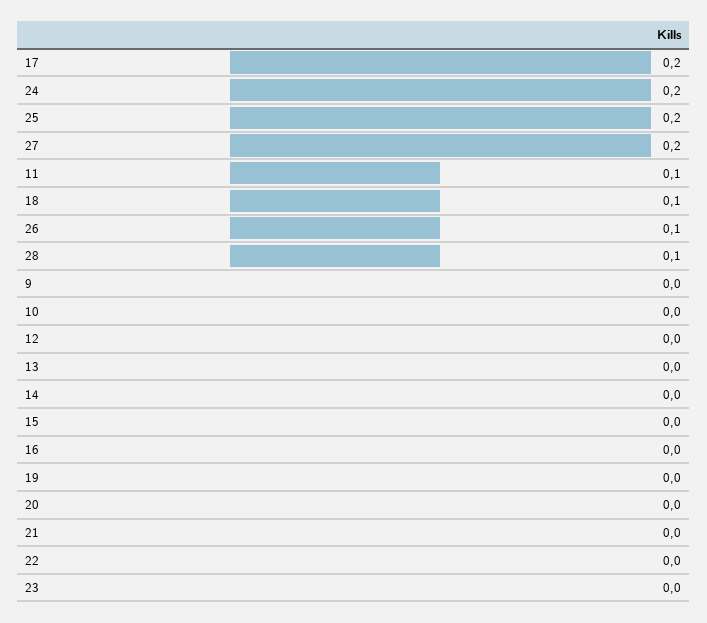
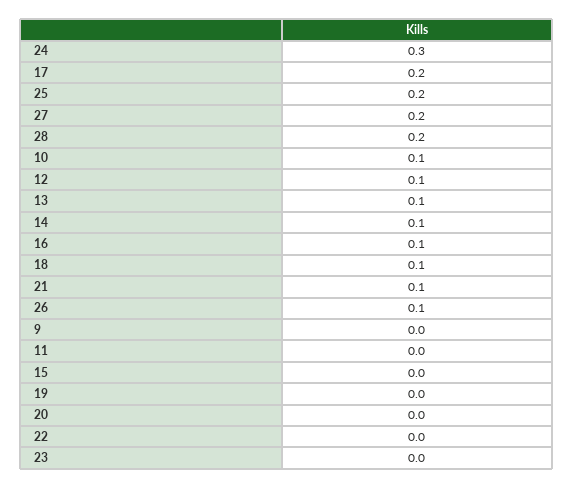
  {
    "17": 0.2,
-   "24": 0.2,
+   "24": 0.3,
    "25": 0.2,
    "27": 0.2,
-   "11": 0.1,
+   "11": 0,
    "18": 0.1,
    "26": 0.1,
-   "28": 0.1,
+   "28": 0.2,
    "9": 0,
-   "10": 0,
+   "10": 0.1,
-   "12": 0,
+   "12": 0.1,
-   "13": 0,
+   "13": 0.1,
-   "14": 0,
+   "14": 0.1,
    "15": 0,
-   "16": 0,
+   "16": 0.1,
    "19": 0,
    "20": 0,
-   "21": 0,
+   "21": 0.1,
    "22": 0,
    "23": 0
  }

